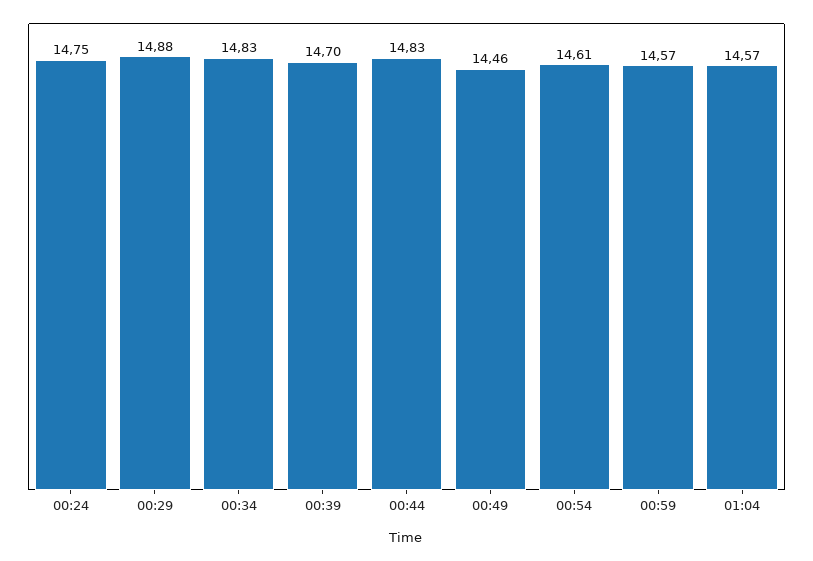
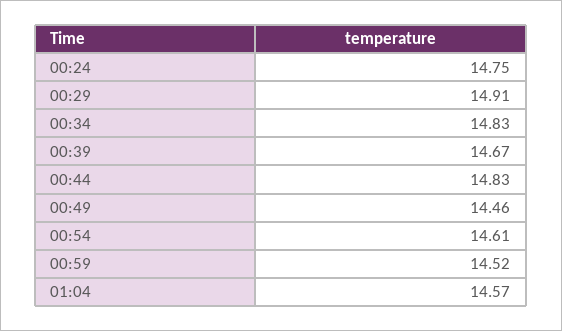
  {
    "00:24": 14.75,
-   "00:29": 14.88,
+   "00:29": 14.91,
    "00:34": 14.83,
-   "00:39": 14.7,
+   "00:39": 14.67,
    "00:44": 14.83,
    "00:49": 14.46,
    "00:54": 14.61,
-   "00:59": 14.57,
+   "00:59": 14.52,
    "01:04": 14.57
  }

